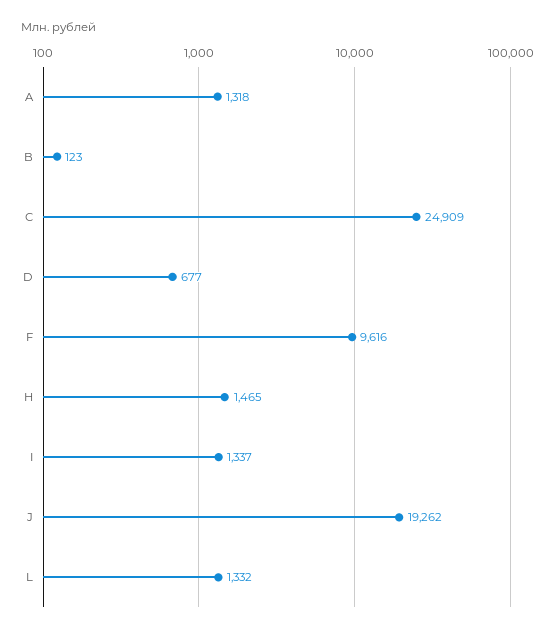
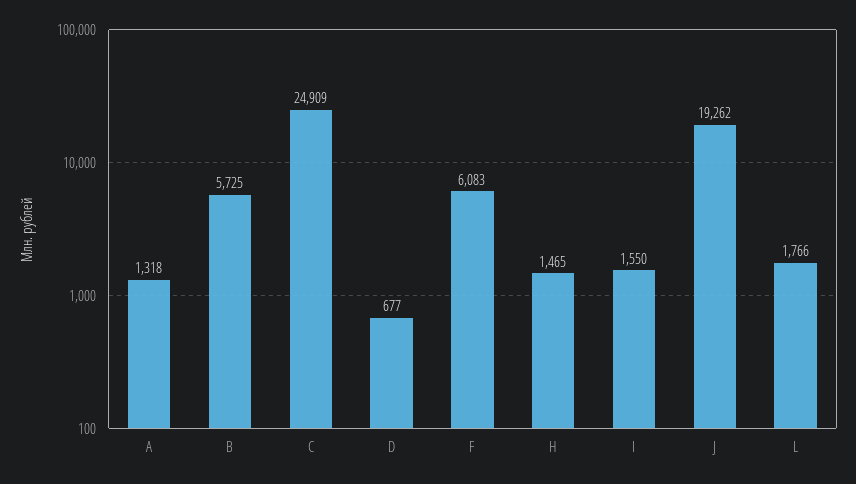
  {
    "A": 1318,
-   "B": 123,
+   "B": 5725,
    "C": 24909,
    "D": 677,
-   "F": 9616,
+   "F": 6083,
    "H": 1465,
-   "I": 1337,
+   "I": 1550,
    "J": 19262,
-   "L": 1332
+   "L": 1766
  }

